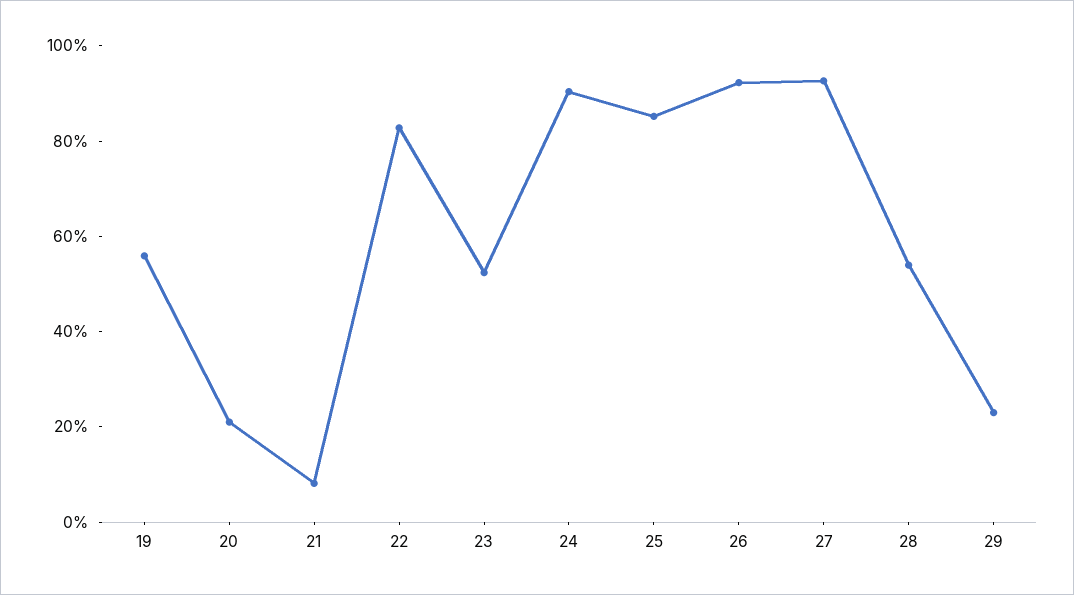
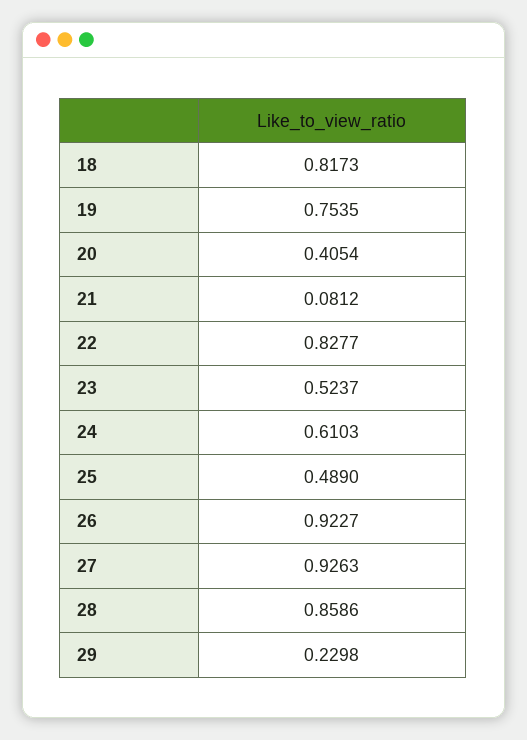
  {
-   "19": 0.55,
+   "19": 0.7535,
-   "20": 0.2,
+   "20": 0.4054,
    "21": 0.0812,
    "22": 0.8277,
    "23": 0.5237,
-   "24": 0.9,
+   "24": 0.6103,
-   "25": 0.85,
+   "25": 0.489,
    "26": 0.9227,
    "27": 0.9263,
-   "28": 0.55,
+   "28": 0.8586,
-   "29": 0.2298
+   "29": 0.2298,
+   "18": 0.8173
  }

